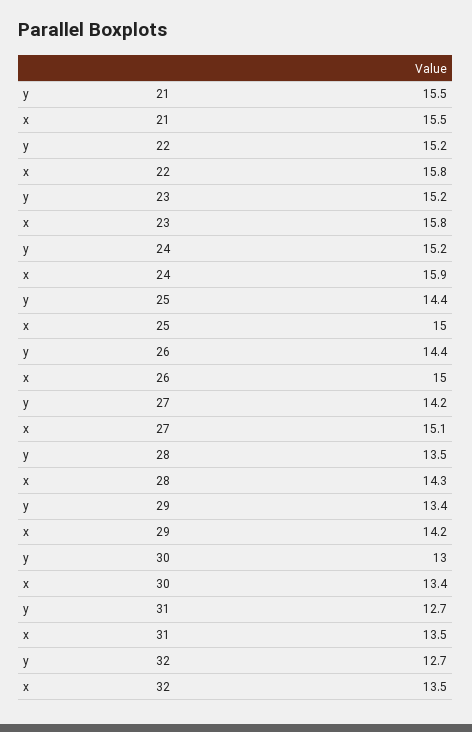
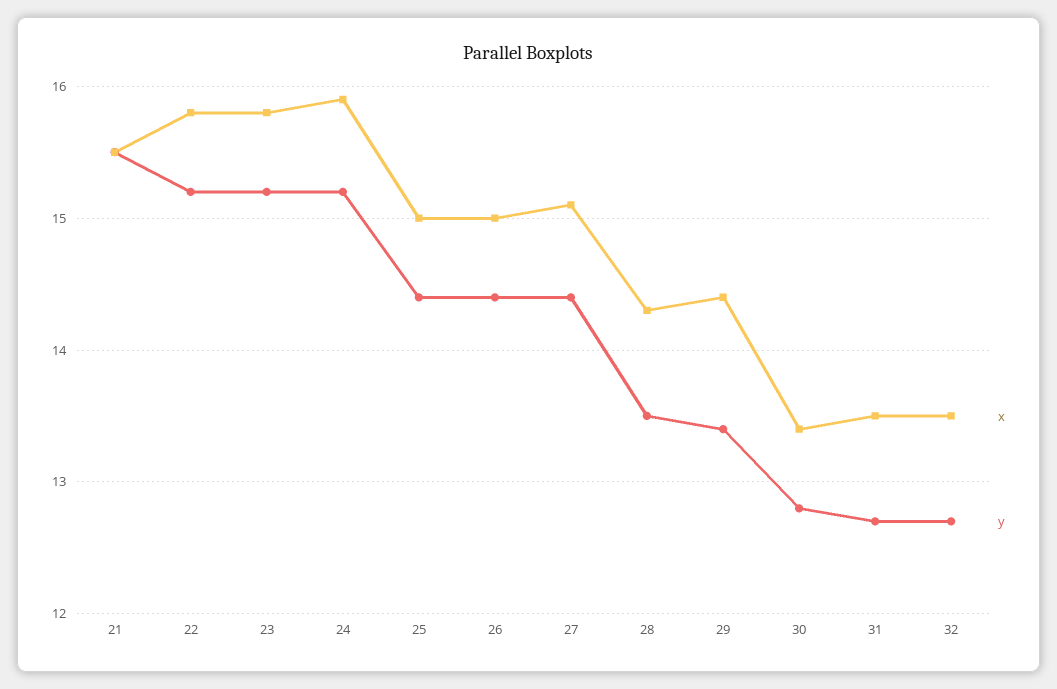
  {
    "y": {
      "21": 15.5,
      "22": 15.2,
      "23": 15.2,
      "24": 15.2,
      "25": 14.4,
      "26": 14.4,
-     "27": 14.2,
+     "27": 14.4,
      "28": 13.5,
      "29": 13.4,
-     "30": 13,
+     "30": 12.8,
      "31": 12.7,
      "32": 12.7
    },
    "x": {
      "21": 15.5,
      "22": 15.8,
      "23": 15.8,
      "24": 15.9,
      "25": 15,
      "26": 15,
      "27": 15.1,
      "28": 14.3,
-     "29": 14.2,
+     "29": 14.4,
      "30": 13.4,
      "31": 13.5,
      "32": 13.5
    }
  }

